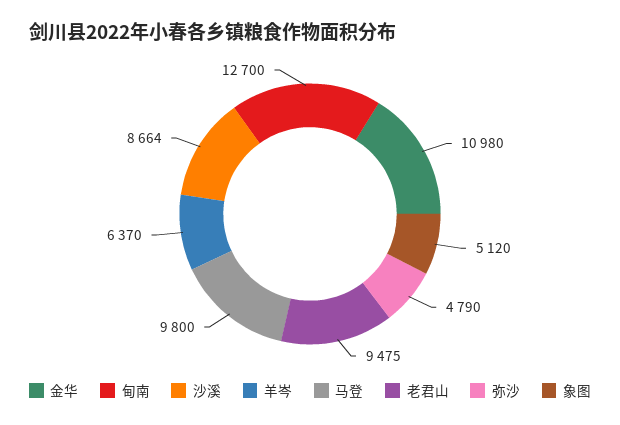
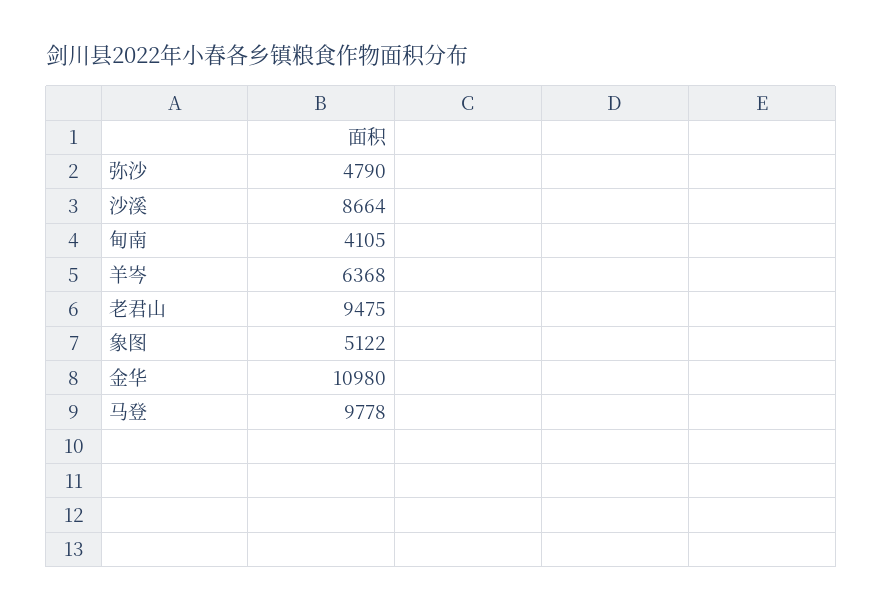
  {
    "金华": 10980,
-   "甸南": 12700,
+   "甸南": 4105,
    "沙溪": 8664,
-   "羊岑": 6370,
+   "羊岑": 6368,
-   "马登": 9800,
+   "马登": 9778,
    "老君山": 9475,
    "弥沙": 4790,
-   "象图": 5120
+   "象图": 5122
  }

